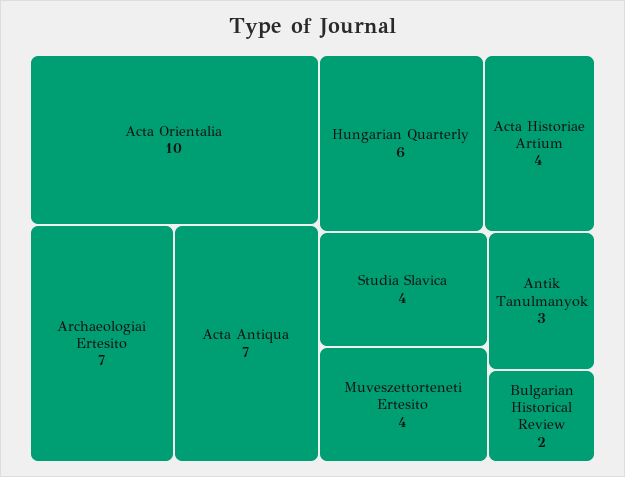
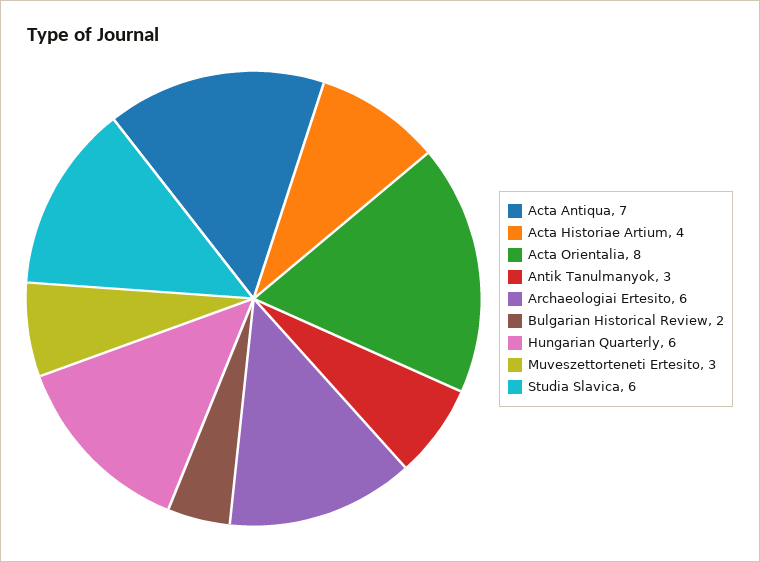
  {
-   "Acta Orientalia": 10,
+   "Acta Orientalia": 8,
-   "Archaeologiai Ertesito": 7,
+   "Archaeologiai Ertesito": 6,
    "Acta Antiqua": 7,
    "Hungarian Quarterly": 6,
    "Acta Historiae Artium": 4,
-   "Studia Slavica": 4,
+   "Studia Slavica": 6,
-   "Muveszettorteneti Ertesito": 4,
+   "Muveszettorteneti Ertesito": 3,
    "Antik Tanulmanyok": 3,
    "Bulgarian Historical Review": 2
  }

